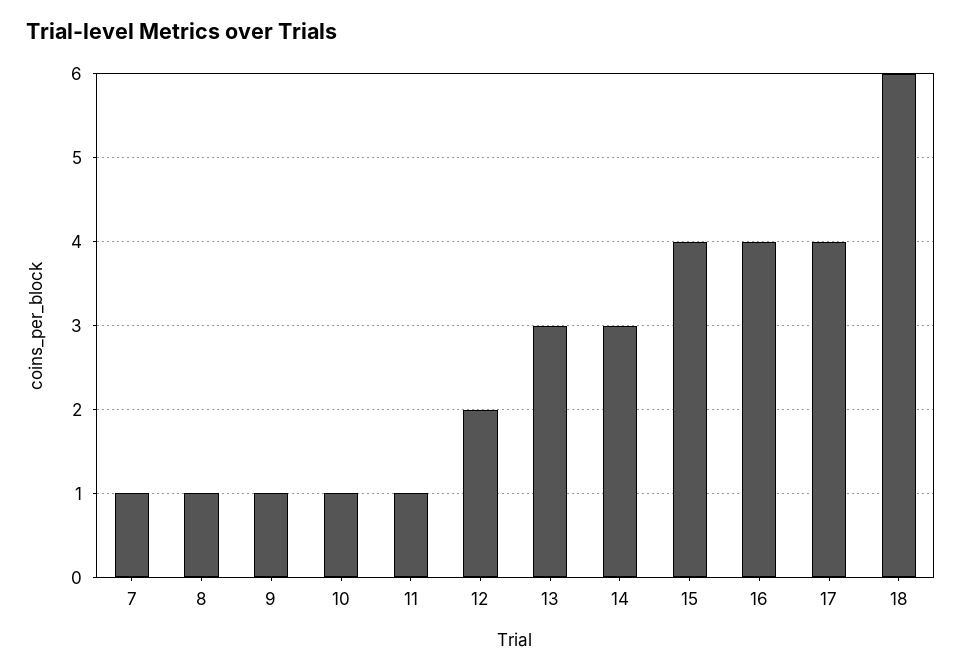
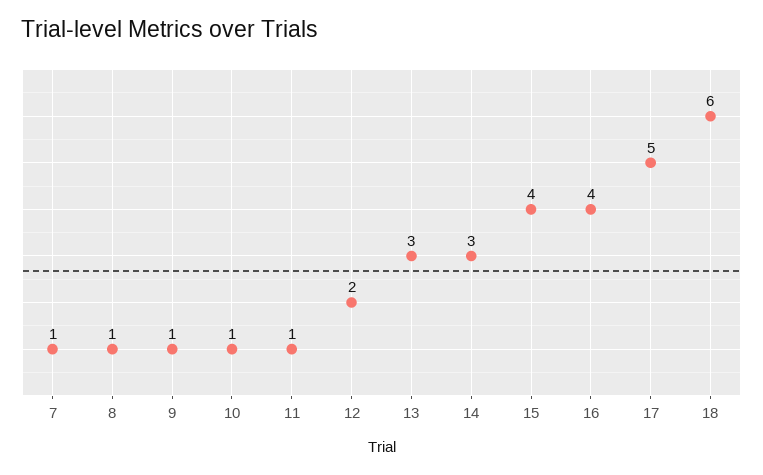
  {
    "7": 1,
    "8": 1,
    "9": 1,
    "10": 1,
    "11": 1,
    "12": 2,
    "13": 3,
    "14": 3,
    "15": 4,
    "16": 4,
-   "17": 4,
+   "17": 5,
    "18": 6
  }

